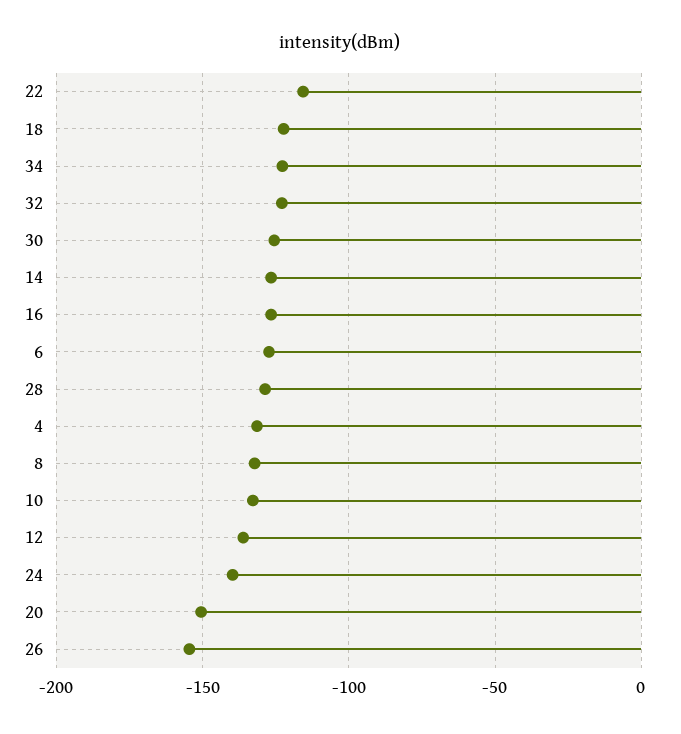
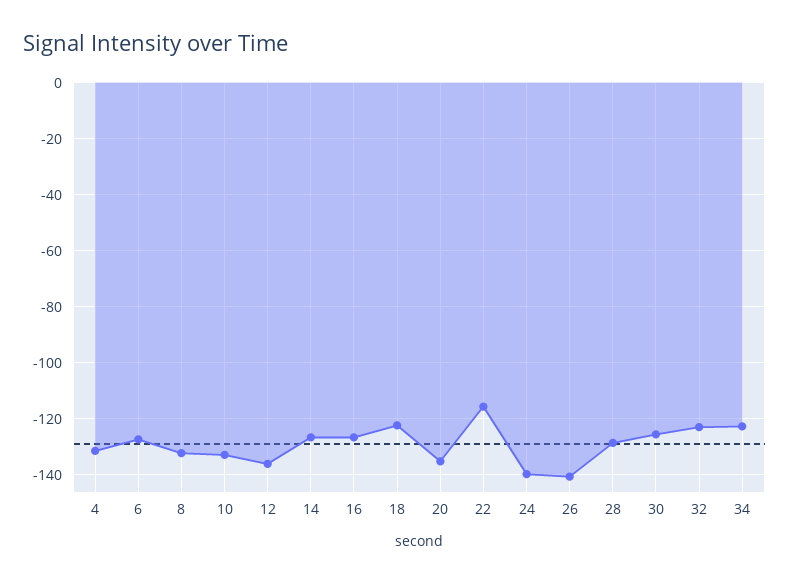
  {
    "22": -115,
    "18": -122.5,
    "34": -122.5,
    "32": -122.5,
    "30": -125,
    "14": -127.5,
    "16": -127.5,
    "6": -127.5,
    "28": -127.5,
    "4": -132.5,
    "8": -132.5,
    "10": -132.5,
    "12": -135,
    "24": -140,
-   "20": -150,
+   "20": -135,
-   "26": -155
+   "26": -140
  }

